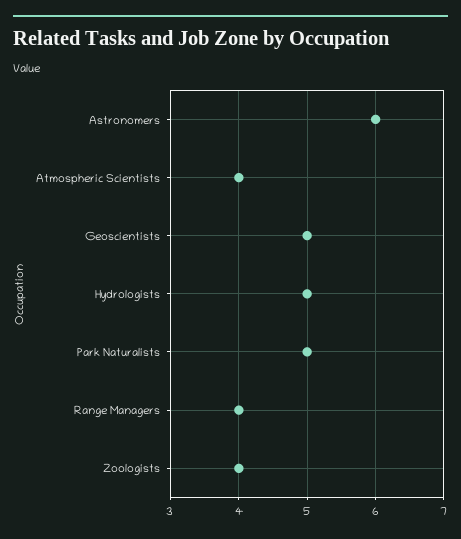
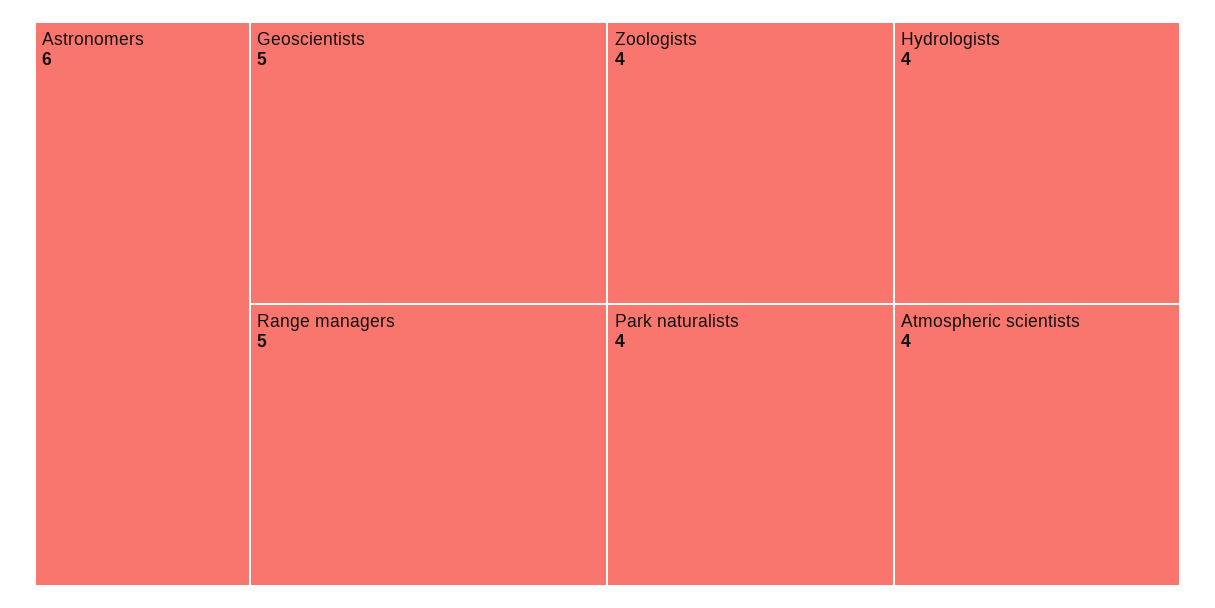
  {
    "Astronomers": 6,
    "Atmospheric Scientists": 4,
    "Geoscientists": 5,
-   "Hydrologists": 5,
+   "Hydrologists": 4,
-   "Park Naturalists": 5,
+   "Park Naturalists": 4,
-   "Range Managers": 4,
+   "Range Managers": 5,
    "Zoologists": 4
  }

